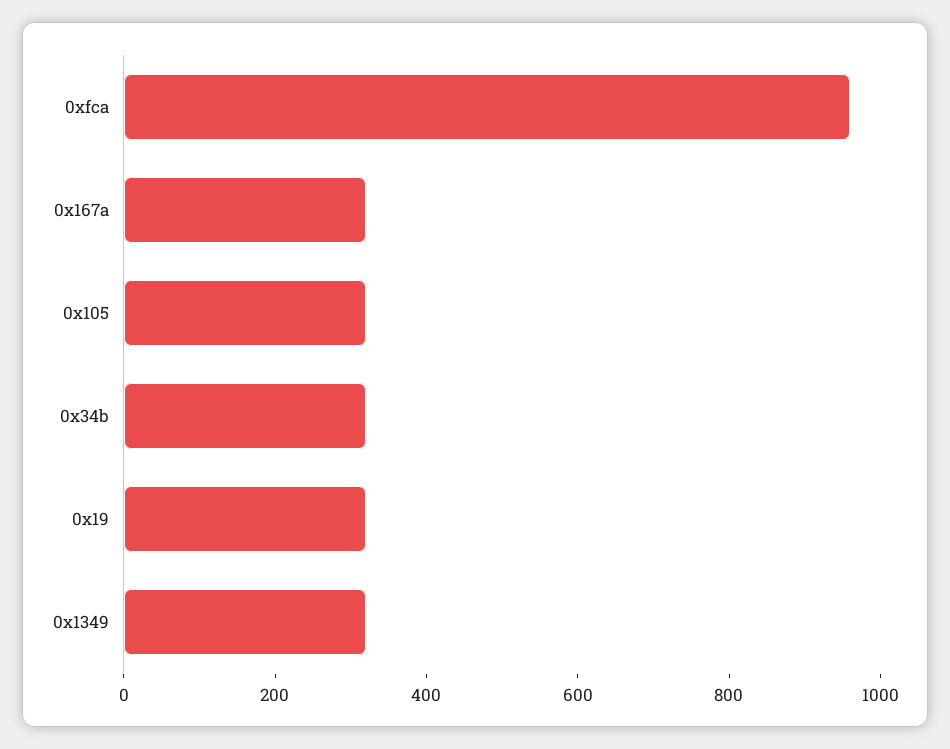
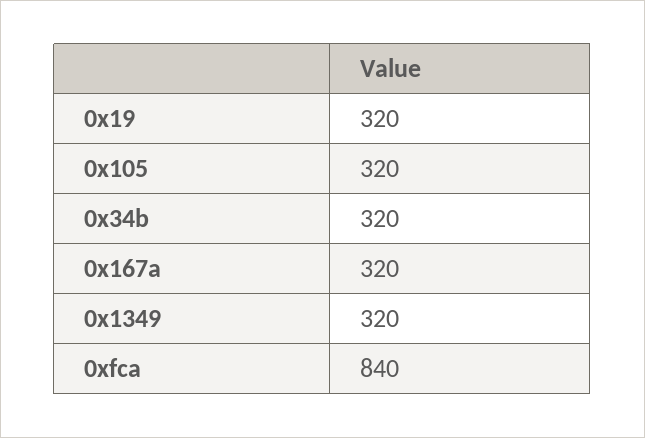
  {
-   "0xfca": 950,
+   "0xfca": 840,
    "0x167a": 320,
    "0x105": 320,
    "0x34b": 320,
    "0x19": 320,
    "0x1349": 320
  }

